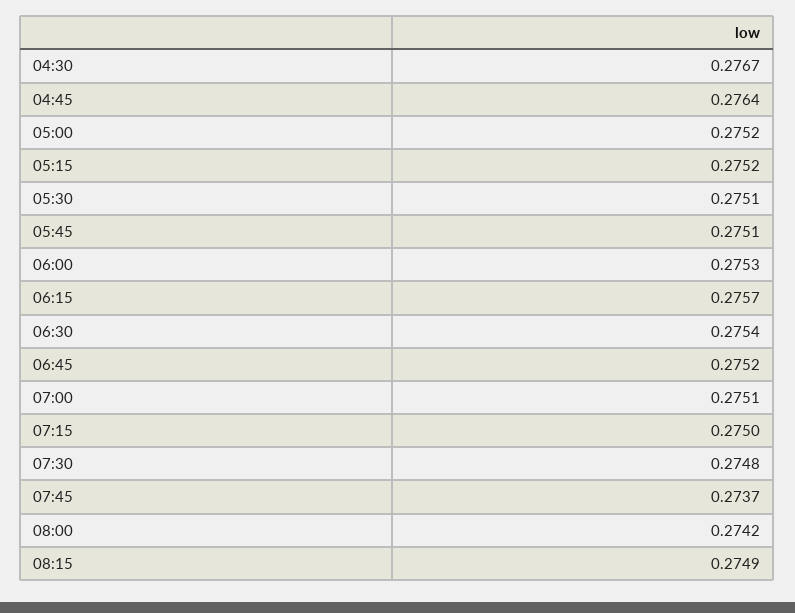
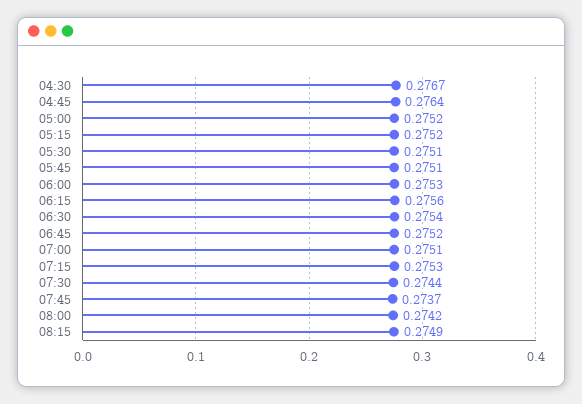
  {
    "04:30": 0.2767,
    "04:45": 0.2764,
    "05:00": 0.2752,
    "05:15": 0.2752,
    "05:30": 0.2751,
    "05:45": 0.2751,
    "06:00": 0.2753,
-   "06:15": 0.2757,
+   "06:15": 0.2756,
    "06:30": 0.2754,
    "06:45": 0.2752,
    "07:00": 0.2751,
-   "07:15": 0.275,
+   "07:15": 0.2753,
-   "07:30": 0.2748,
+   "07:30": 0.2744,
    "07:45": 0.2737,
    "08:00": 0.2742,
    "08:15": 0.2749
  }

